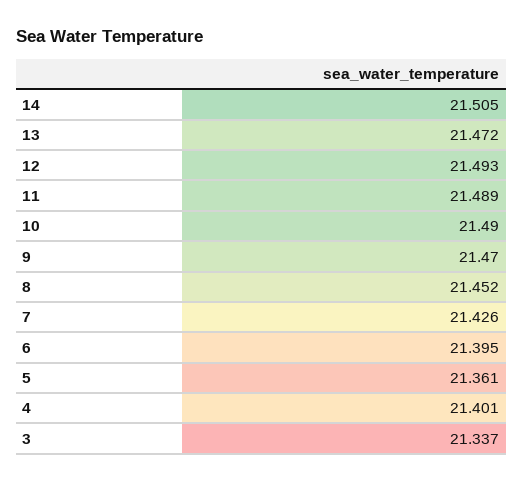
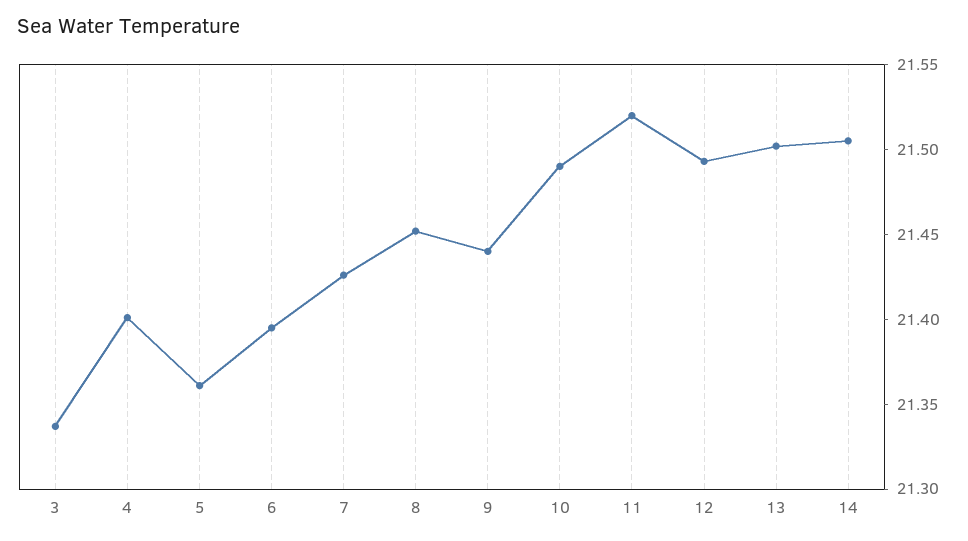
  {
    "14": 21.505,
-   "13": 21.472,
+   "13": 21.5,
    "12": 21.493,
-   "11": 21.489,
+   "11": 21.52,
    "10": 21.49,
-   "9": 21.47,
+   "9": 21.44,
    "8": 21.452,
    "7": 21.426,
    "6": 21.395,
    "5": 21.361,
    "4": 21.401,
    "3": 21.337
  }

